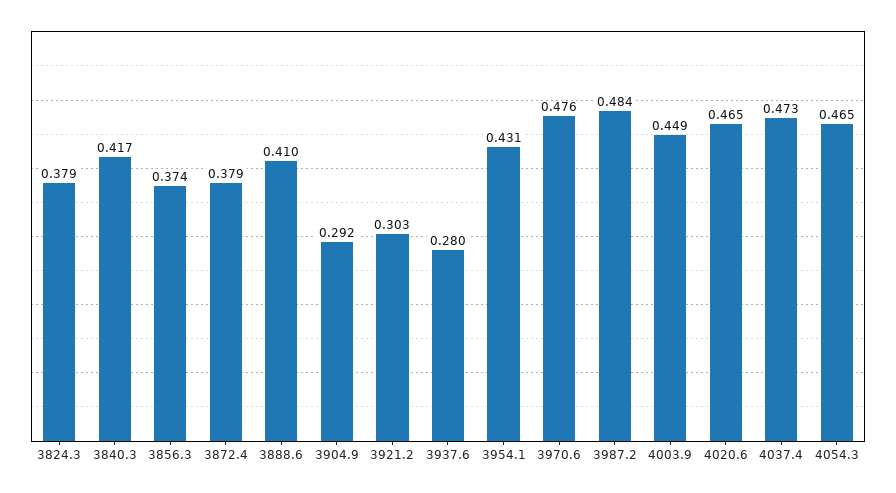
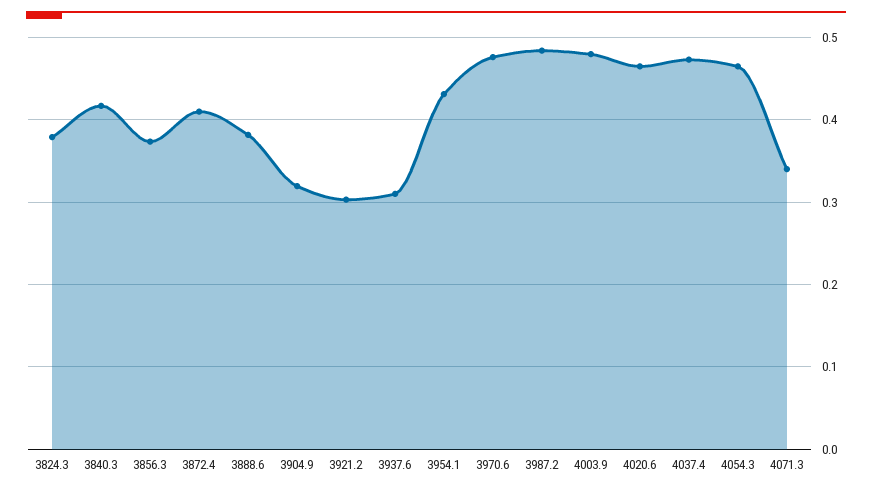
  {
    "3824.3": 0.379,
    "3840.3": 0.417,
    "3856.3": 0.374,
-   "3872.4": 0.379,
+   "3872.4": 0.41,
-   "3888.6": 0.41,
+   "3888.6": 0.38,
-   "3904.9": 0.292,
+   "3904.9": 0.32,
    "3921.2": 0.303,
-   "3937.6": 0.28,
+   "3937.6": 0.31,
    "3954.1": 0.431,
    "3970.6": 0.476,
    "3987.2": 0.484,
-   "4003.9": 0.449,
+   "4003.9": 0.48,
    "4020.6": 0.465,
    "4037.4": 0.473,
-   "4054.3": 0.465
+   "4054.3": 0.465,
+   "4071.3": 0.34
  }

